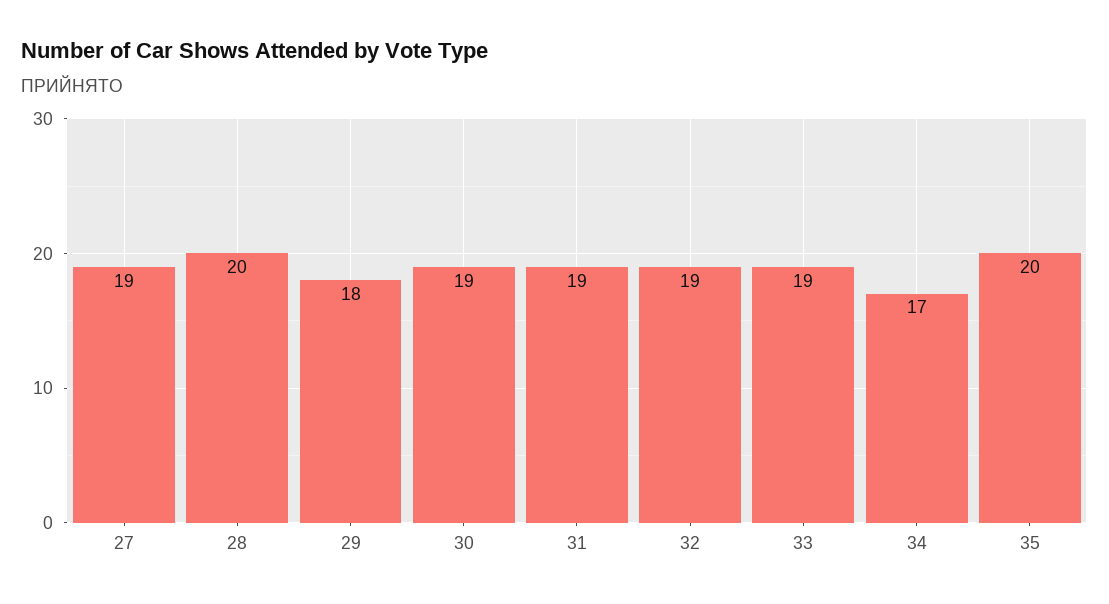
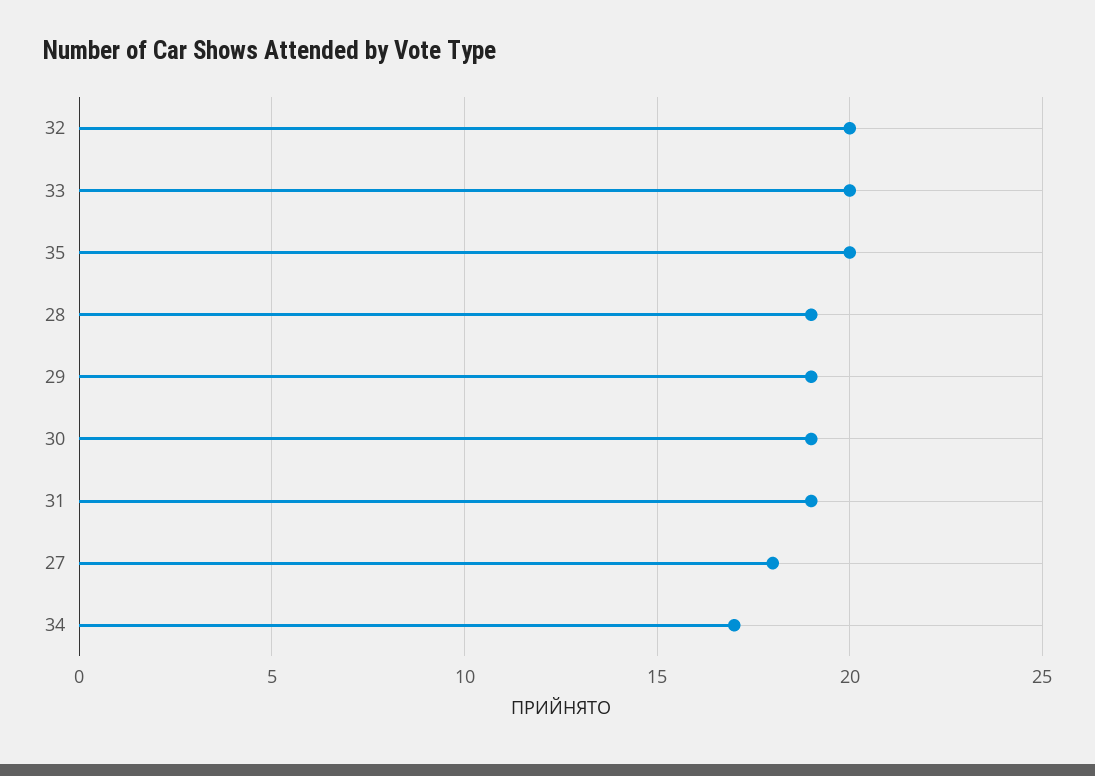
  {
-   "27": 19,
+   "27": 18,
-   "28": 20,
+   "28": 19,
-   "29": 18,
+   "29": 19,
    "30": 19,
    "31": 19,
-   "32": 19,
+   "32": 20,
-   "33": 19,
+   "33": 20,
    "34": 17,
    "35": 20
  }

